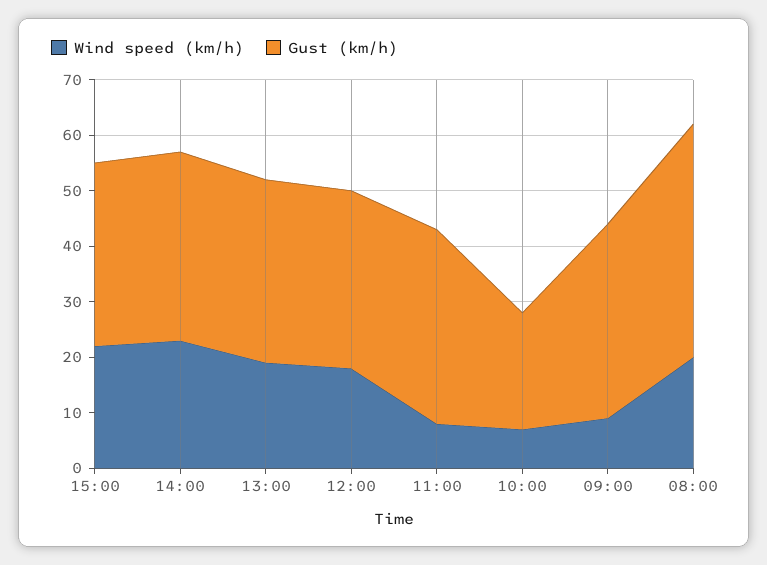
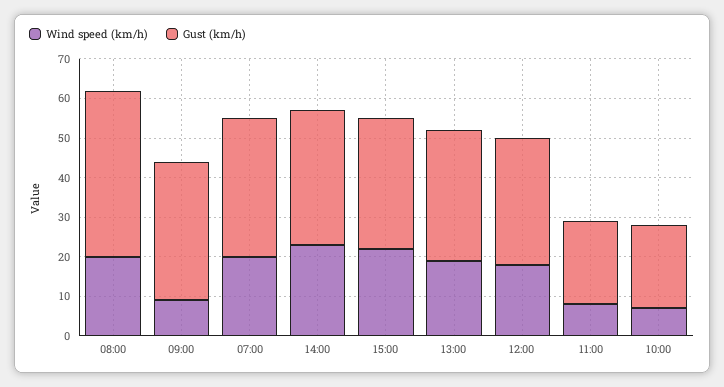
  {
    "Wind speed (km/h)": {
      "15:00": 20,
      "14:00": 25,
      "13:00": 20,
      "12:00": 20,
      "11:00": 10,
      "10:00": 5,
      "09:00": 10,
-     "08:00": 20
+     "08:00": 20,
+     "07:00": 20
    },
    "Gust (km/h)": {
      "15:00": 35,
      "14:00": 35,
      "13:00": 35,
      "12:00": 30,
-     "11:00": 35,
+     "11:00": 20,
      "10:00": 20,
      "09:00": 35,
-     "08:00": 40
+     "08:00": 40,
+     "07:00": 35
    }
  }

